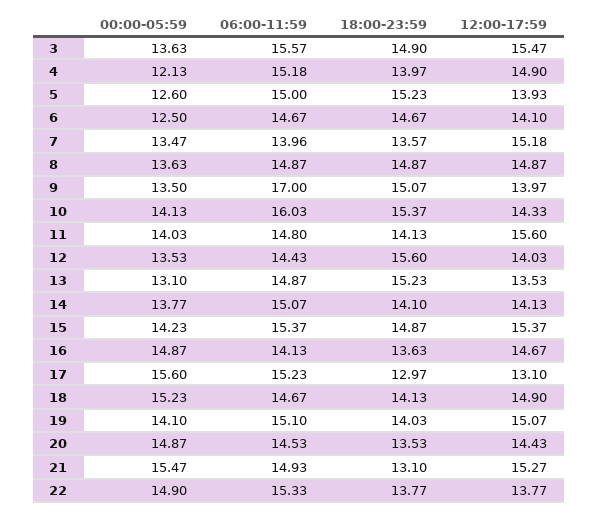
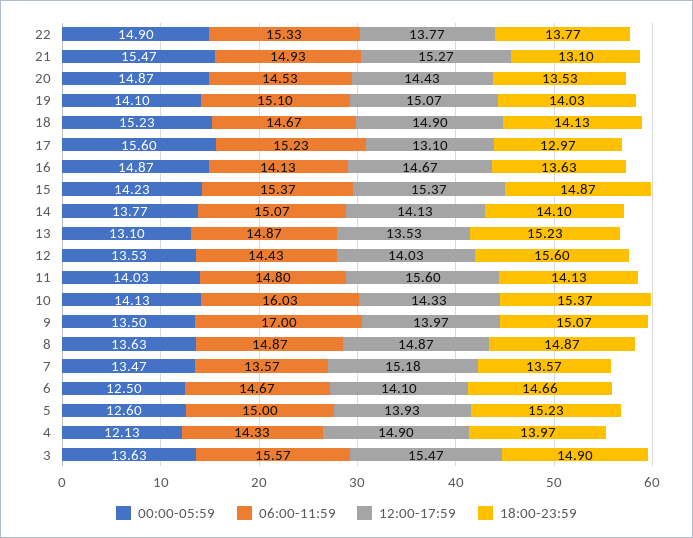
  {
    "00:00-05:59": {
      "3": 13.63,
      "4": 12.13,
      "5": 12.6,
      "6": 12.5,
      "7": 13.47,
      "8": 13.63,
      "9": 13.5,
      "10": 14.13,
      "11": 14.03,
      "12": 13.53,
      "13": 13.1,
      "14": 13.77,
      "15": 14.23,
      "16": 14.87,
      "17": 15.6,
      "18": 15.23,
      "19": 14.1,
      "20": 14.87,
      "21": 15.47,
      "22": 14.9
    },
    "06:00-11:59": {
      "3": 15.57,
-     "4": 15.18,
+     "4": 14.33,
      "5": 15,
      "6": 14.67,
-     "7": 13.96,
+     "7": 13.57,
      "8": 14.87,
      "9": 17,
      "10": 16.03,
      "11": 14.8,
      "12": 14.43,
      "13": 14.87,
      "14": 15.07,
      "15": 15.37,
      "16": 14.13,
      "17": 15.23,
      "18": 14.67,
      "19": 15.1,
      "20": 14.53,
      "21": 14.93,
      "22": 15.33
    },
    "18:00-23:59": {
      "3": 14.9,
      "4": 13.97,
      "5": 15.23,
-     "6": 14.67,
+     "6": 14.66,
      "7": 13.57,
      "8": 14.87,
      "9": 15.07,
      "10": 15.37,
      "11": 14.13,
      "12": 15.6,
      "13": 15.23,
      "14": 14.1,
      "15": 14.87,
      "16": 13.63,
      "17": 12.97,
      "18": 14.13,
      "19": 14.03,
      "20": 13.53,
      "21": 13.1,
      "22": 13.77
    },
    "12:00-17:59": {
      "3": 15.47,
      "4": 14.9,
      "5": 13.93,
      "6": 14.1,
      "7": 15.18,
      "8": 14.87,
      "9": 13.97,
      "10": 14.33,
      "11": 15.6,
      "12": 14.03,
      "13": 13.53,
      "14": 14.13,
      "15": 15.37,
      "16": 14.67,
      "17": 13.1,
      "18": 14.9,
      "19": 15.07,
      "20": 14.43,
      "21": 15.27,
      "22": 13.77
    }
  }

